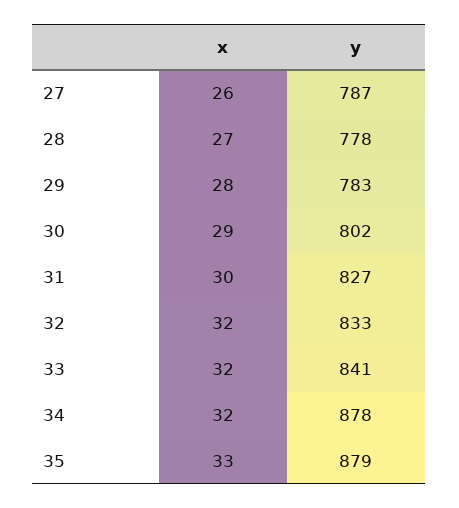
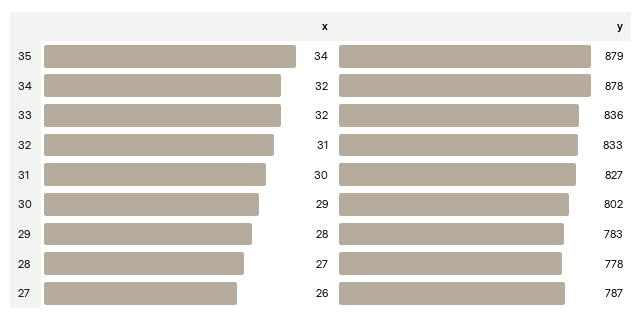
  {
    "x": {
      "27": 26,
      "28": 27,
      "29": 28,
      "30": 29,
      "31": 30,
-     "32": 32,
+     "32": 31,
      "33": 32,
      "34": 32,
-     "35": 33
+     "35": 34
    },
    "y": {
      "27": 787,
      "28": 778,
      "29": 783,
      "30": 802,
      "31": 827,
      "32": 833,
-     "33": 841,
+     "33": 836,
      "34": 878,
      "35": 879
    }
  }

